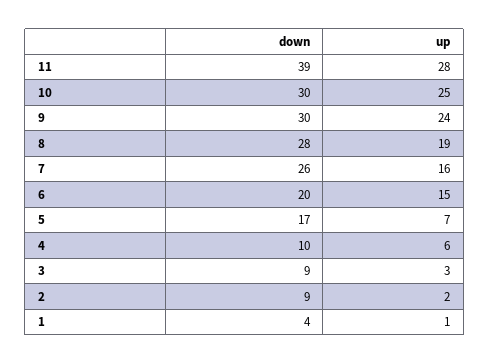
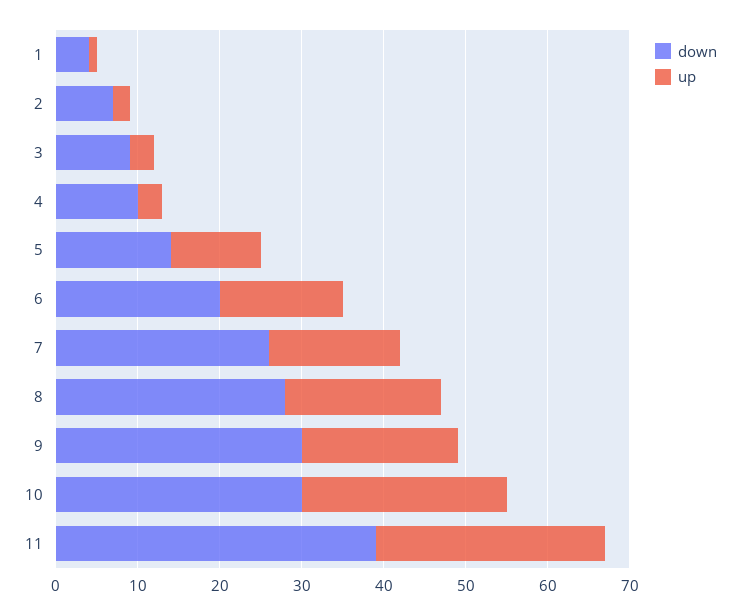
  {
    "down": {
      "11": 39,
      "10": 30,
      "9": 30,
      "8": 28,
      "7": 26,
      "6": 20,
-     "5": 17,
+     "5": 14,
      "4": 10,
      "3": 9,
-     "2": 9,
+     "2": 7,
      "1": 4
    },
    "up": {
      "11": 28,
      "10": 25,
-     "9": 24,
+     "9": 19,
      "8": 19,
      "7": 16,
      "6": 15,
-     "5": 7,
+     "5": 11,
-     "4": 6,
+     "4": 3,
      "3": 3,
      "2": 2,
      "1": 1
    }
  }

